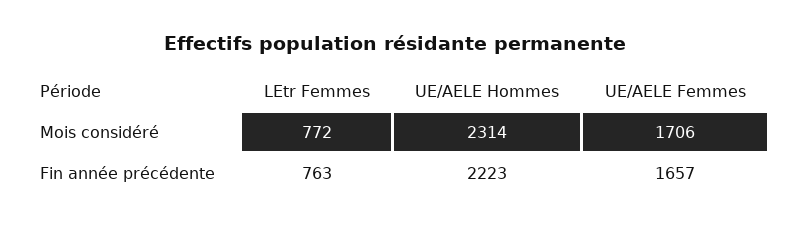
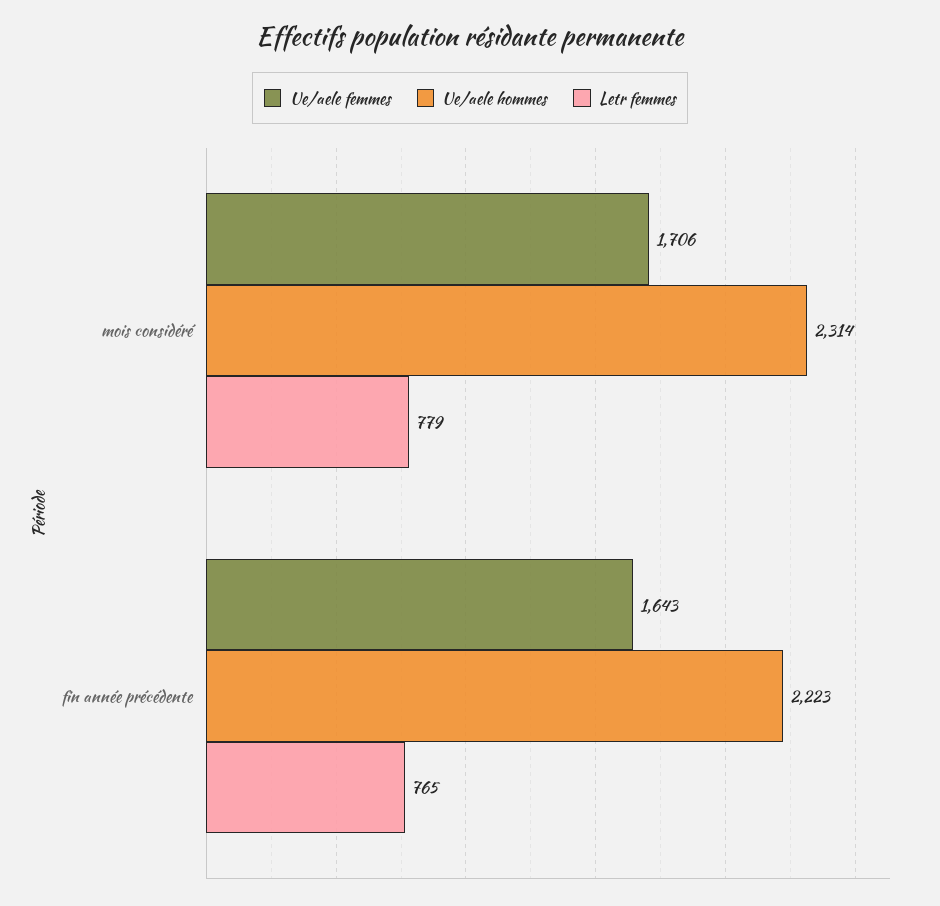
  {
    "LEtr Femmes": {
-     "Mois considéré": 772,
+     "Mois considéré": 779,
-     "Fin année précédente": 763
+     "Fin année précédente": 765
    },
    "UE/AELE Hommes": {
      "Mois considéré": 2314,
      "Fin année précédente": 2223
    },
    "UE/AELE Femmes": {
      "Mois considéré": 1706,
-     "Fin année précédente": 1657
+     "Fin année précédente": 1643
    }
  }

